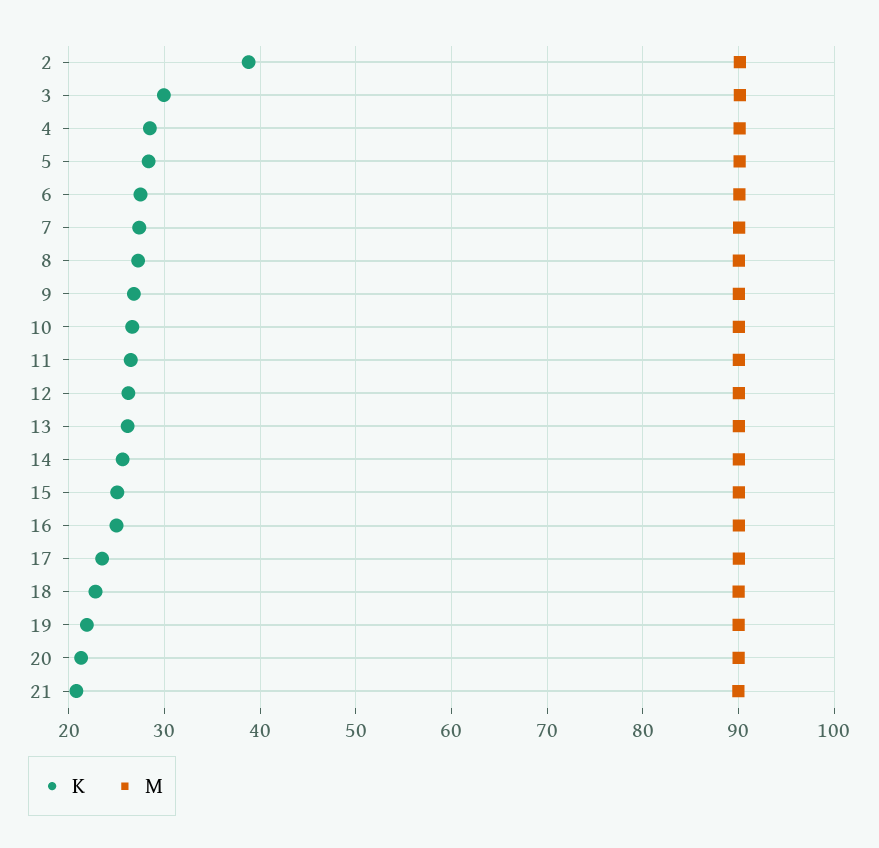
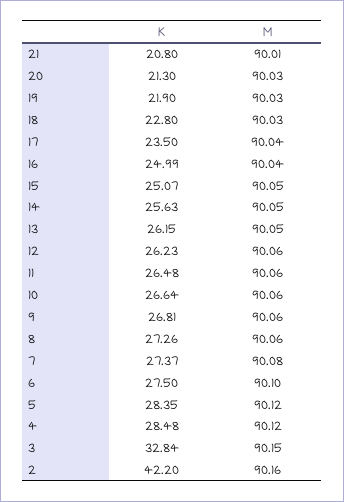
  {
    "K": {
-     "2": 39,
+     "2": 42.2,
-     "3": 30,
+     "3": 32.84,
      "4": 28.48,
      "5": 28.35,
      "6": 27.5,
      "7": 27.37,
      "8": 27.26,
      "9": 26.81,
      "10": 26.64,
      "11": 26.48,
      "12": 26.23,
      "13": 26.15,
      "14": 25.63,
      "15": 25.07,
      "16": 24.99,
      "17": 23.5,
      "18": 22.8,
      "19": 21.9,
      "20": 21.3,
      "21": 20.8
    },
    "M": {
      "2": 90.16,
      "3": 90.15,
      "4": 90.12,
      "5": 90.12,
      "6": 90.1,
      "7": 90.08,
      "8": 90.06,
      "9": 90.06,
      "10": 90.06,
      "11": 90.06,
      "12": 90.06,
      "13": 90.05,
      "14": 90.05,
      "15": 90.05,
      "16": 90.04,
      "17": 90.04,
      "18": 90.03,
      "19": 90.03,
      "20": 90.03,
      "21": 90.01
    }
  }

